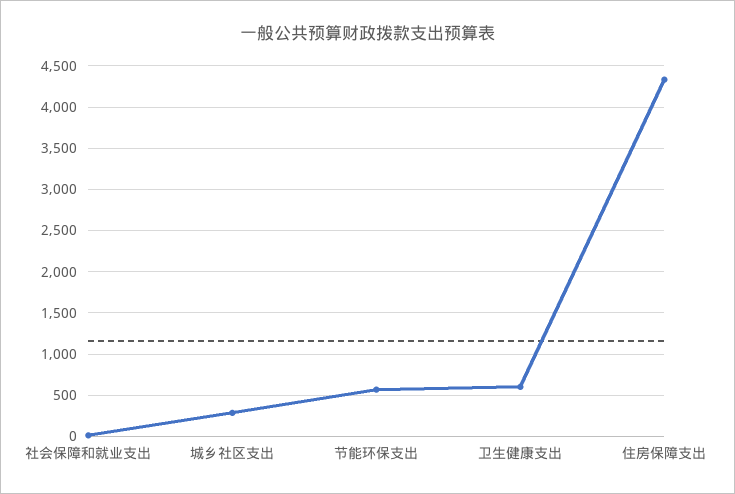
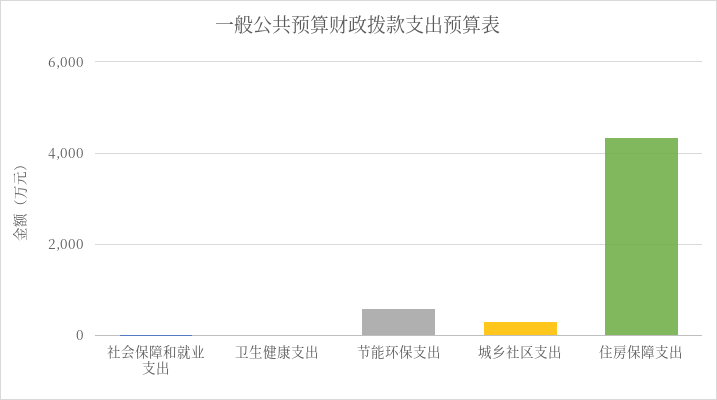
  {
    "社会保障和就业支出": 0,
    "城乡社区支出": 300,
    "节能环保支出": 600,
-   "卫生健康支出": 600,
+   "卫生健康支出": 0,
    "住房保障支出": 4300
  }

